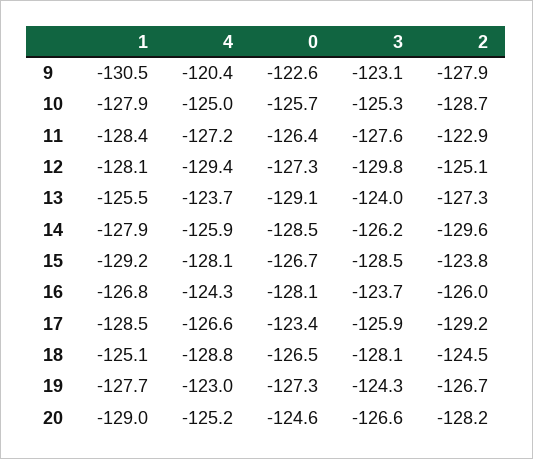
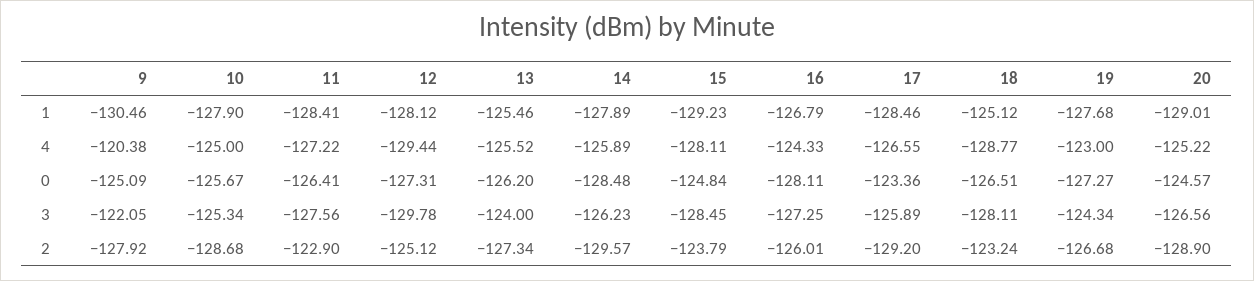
  {
    "1": {
      "9": -130.46,
      "10": -127.9,
      "11": -128.41,
      "12": -128.12,
      "13": -125.46,
      "14": -127.89,
      "15": -129.23,
      "16": -126.79,
      "17": -128.46,
      "18": -125.12,
      "19": -127.68,
      "20": -129.01
    },
    "4": {
      "9": -120.38,
      "10": -125,
      "11": -127.22,
      "12": -129.44,
-     "13": -123.7,
+     "13": -125.52,
      "14": -125.89,
      "15": -128.11,
      "16": -124.33,
      "17": -126.55,
      "18": -128.77,
      "19": -123,
      "20": -125.22
    },
    "0": {
-     "9": -122.6,
+     "9": -125.09,
      "10": -125.67,
      "11": -126.41,
      "12": -127.31,
-     "13": -129.1,
+     "13": -126.2,
      "14": -128.48,
-     "15": -126.7,
+     "15": -124.84,
      "16": -128.11,
      "17": -123.36,
      "18": -126.51,
      "19": -127.27,
      "20": -124.57
    },
    "3": {
-     "9": -123.1,
+     "9": -122.05,
      "10": -125.34,
      "11": -127.56,
      "12": -129.78,
      "13": -124,
      "14": -126.23,
      "15": -128.45,
-     "16": -123.7,
+     "16": -127.25,
      "17": -125.89,
      "18": -128.11,
      "19": -124.34,
      "20": -126.56
    },
    "2": {
      "9": -127.92,
      "10": -128.68,
      "11": -122.9,
      "12": -125.12,
      "13": -127.34,
      "14": -129.57,
      "15": -123.79,
      "16": -126.01,
      "17": -129.2,
-     "18": -124.5,
+     "18": -123.24,
      "19": -126.68,
-     "20": -128.2
+     "20": -128.9
    }
  }

